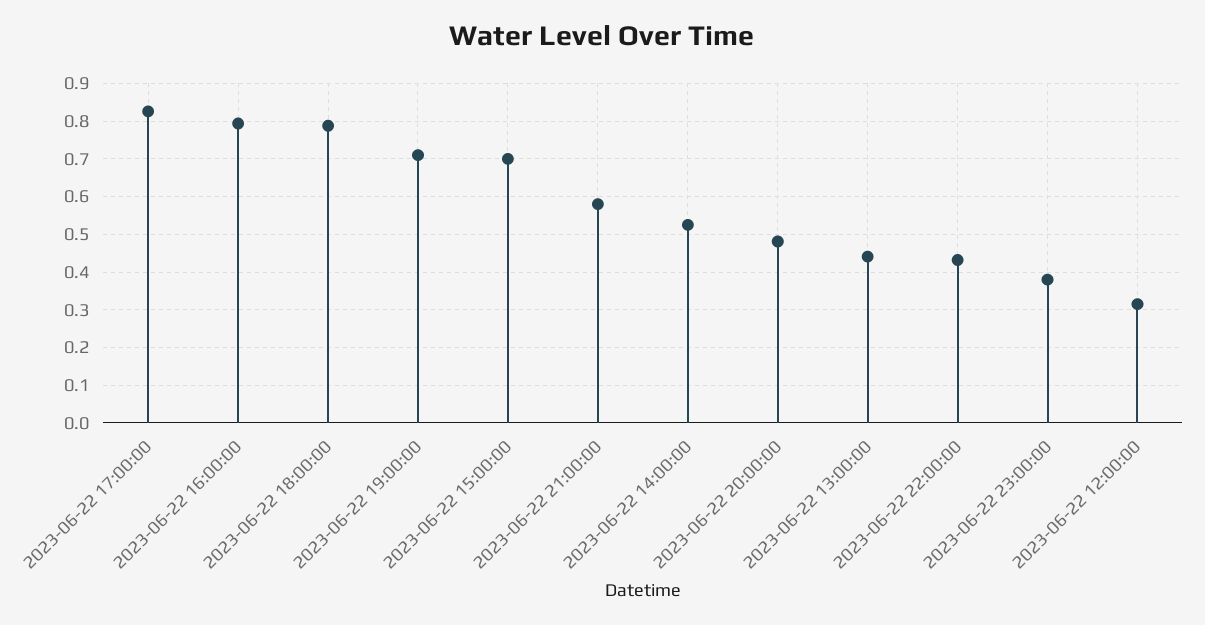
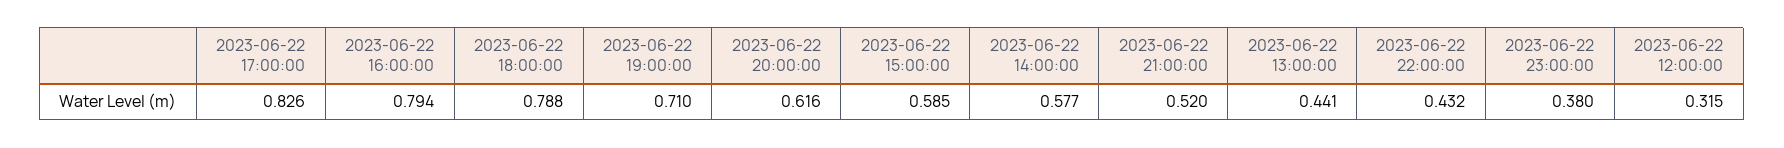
  {
    "2023-06-22 17:00:00": 0.826,
    "2023-06-22 16:00:00": 0.794,
    "2023-06-22 18:00:00": 0.788,
    "2023-06-22 19:00:00": 0.71,
-   "2023-06-22 15:00:00": 0.7,
+   "2023-06-22 15:00:00": 0.585,
-   "2023-06-22 21:00:00": 0.58,
+   "2023-06-22 21:00:00": 0.52,
-   "2023-06-22 14:00:00": 0.52,
+   "2023-06-22 14:00:00": 0.577,
-   "2023-06-22 20:00:00": 0.48,
+   "2023-06-22 20:00:00": 0.616,
    "2023-06-22 13:00:00": 0.441,
    "2023-06-22 22:00:00": 0.432,
    "2023-06-22 23:00:00": 0.38,
    "2023-06-22 12:00:00": 0.315
  }

